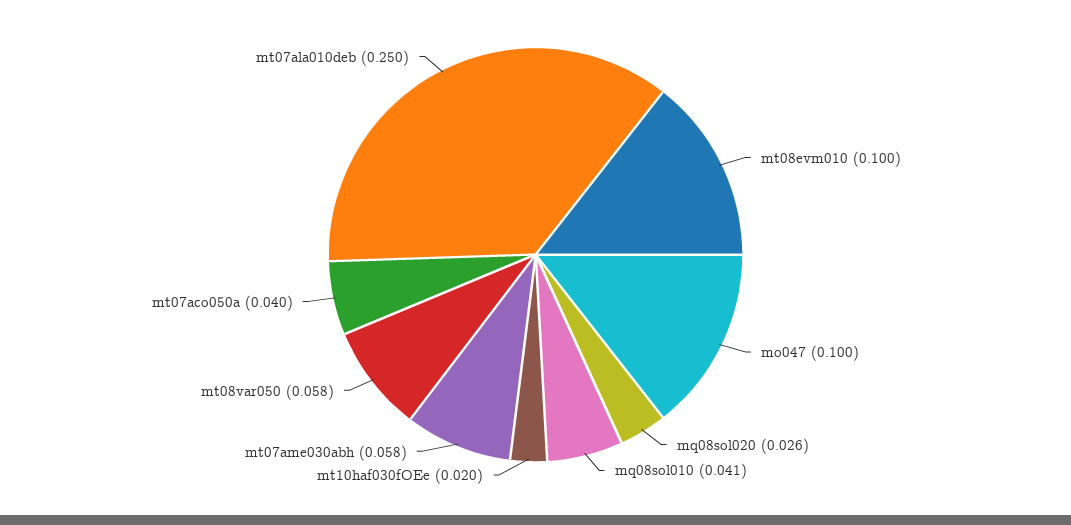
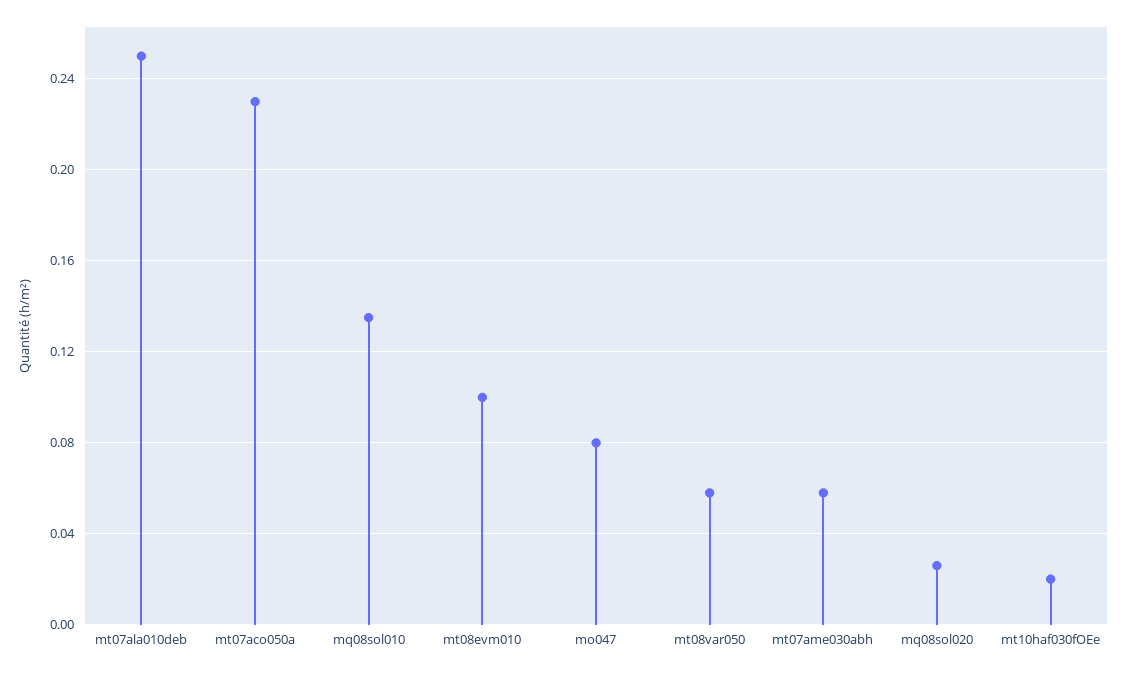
  {
    "mt08evm010": 0.1,
-   "mo047": 0.1,
+   "mo047": 0.08,
    "mq08sol020": 0.026,
-   "mq08sol010": 0.041,
+   "mq08sol010": 0.135,
    "mt10haf030fOEe": 0.02,
    "mt07ame030abh": 0.058,
    "mt08var050": 0.058,
-   "mt07aco050a": 0.04,
+   "mt07aco050a": 0.23,
    "mt07ala010deb": 0.25
  }

